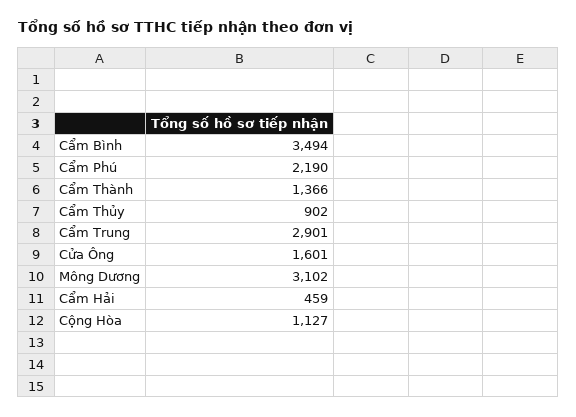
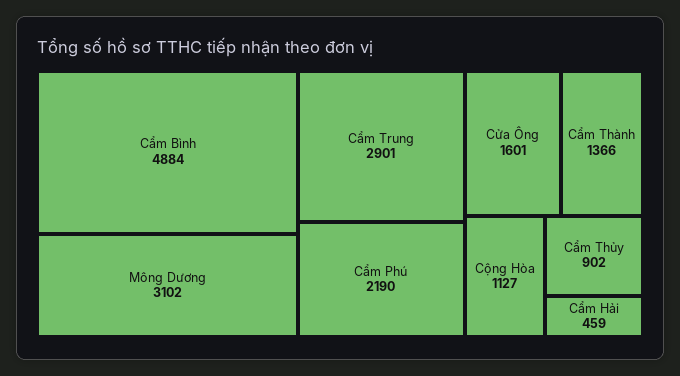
  {
-   "Cẩm Bình": 3494,
+   "Cẩm Bình": 4884,
    "Cẩm Phú": 2190,
    "Cẩm Thành": 1366,
    "Cẩm Thủy": 902,
    "Cẩm Trung": 2901,
    "Cửa Ông": 1601,
    "Mông Dương": 3102,
    "Cẩm Hải": 459,
    "Cộng Hòa": 1127
  }

